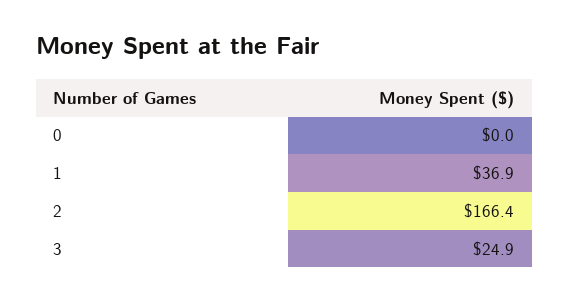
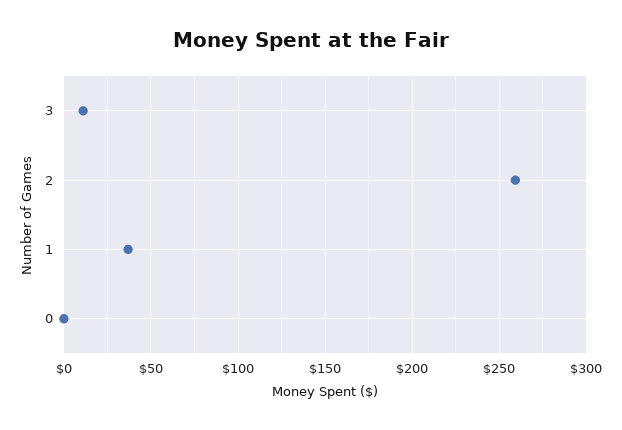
  {
    "0": 0,
    "1": 36.9,
-   "2": 166.4,
+   "2": 260,
-   "3": 24.9
+   "3": 10
  }

